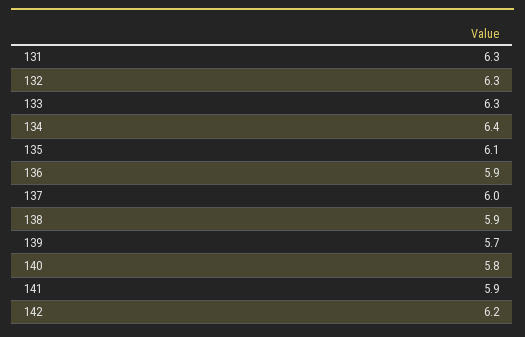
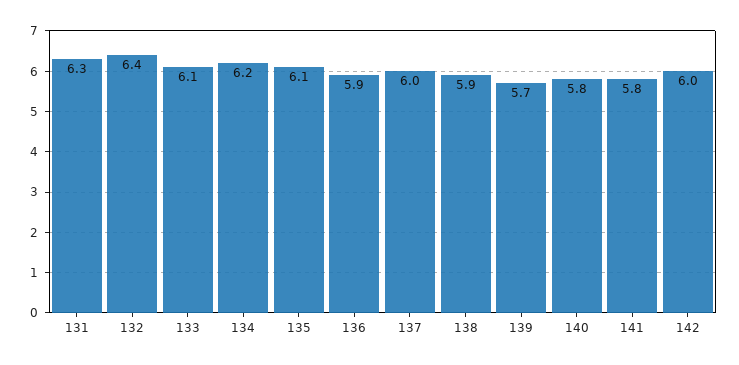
  {
    "131": 6.3,
-   "132": 6.3,
+   "132": 6.4,
-   "133": 6.3,
+   "133": 6.1,
-   "134": 6.4,
+   "134": 6.2,
    "135": 6.1,
    "136": 5.9,
    "137": 6,
    "138": 5.9,
    "139": 5.7,
    "140": 5.8,
-   "141": 5.9,
+   "141": 5.8,
-   "142": 6.2
+   "142": 6
  }

